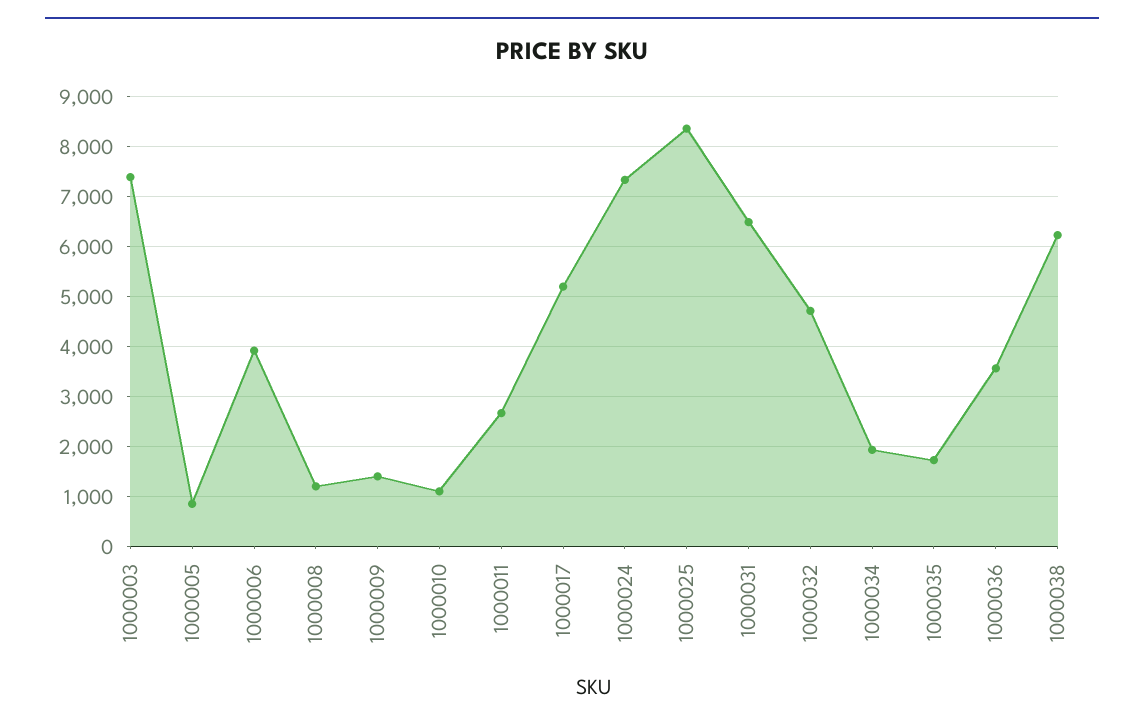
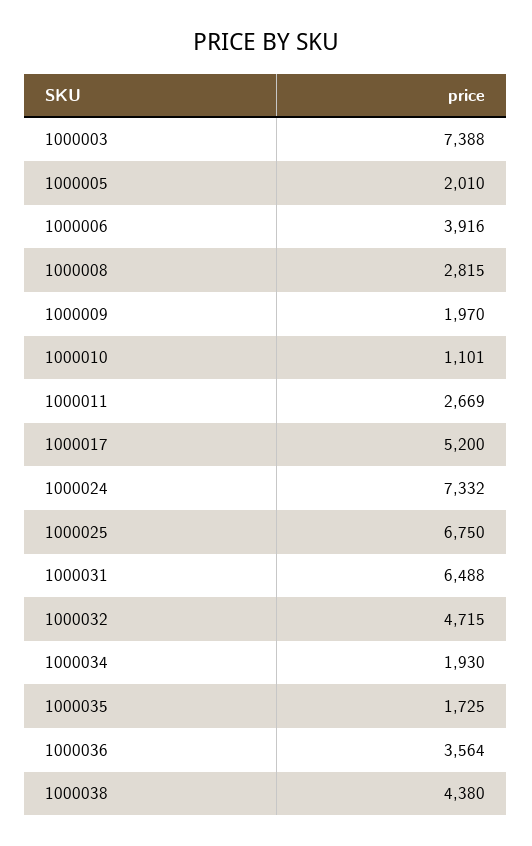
  {
    "1000003": 7388,
-   "1000005": 800,
+   "1000005": 2010,
    "1000006": 3916,
-   "1000008": 1200,
+   "1000008": 2815,
-   "1000009": 1400,
+   "1000009": 1970,
    "1000010": 1101,
    "1000011": 2669,
    "1000017": 5200,
    "1000024": 7332,
-   "1000025": 8400,
+   "1000025": 6750,
    "1000031": 6488,
    "1000032": 4715,
    "1000034": 1930,
    "1000035": 1725,
    "1000036": 3564,
-   "1000038": 6200
+   "1000038": 4380
  }

